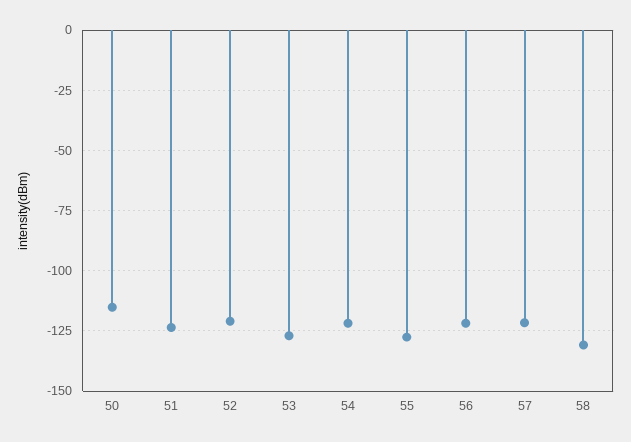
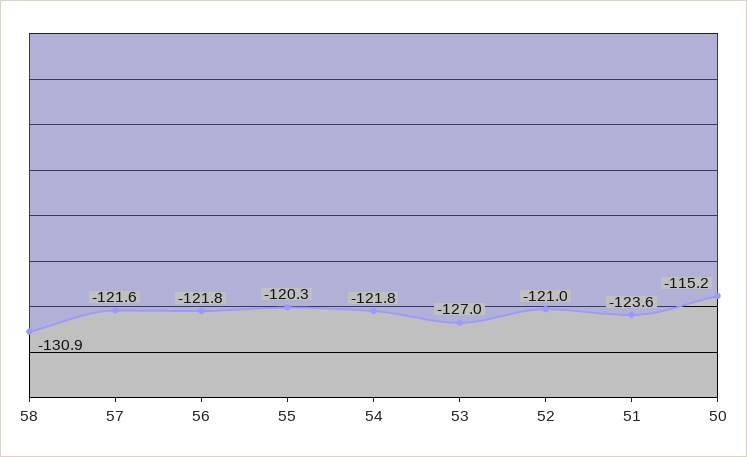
  {
    "50": -115.2,
    "51": -123.6,
    "52": -121,
    "53": -127,
    "54": -121.8,
-   "55": -127.5,
+   "55": -120.3,
    "56": -121.8,
    "57": -121.6,
    "58": -130.9
  }

